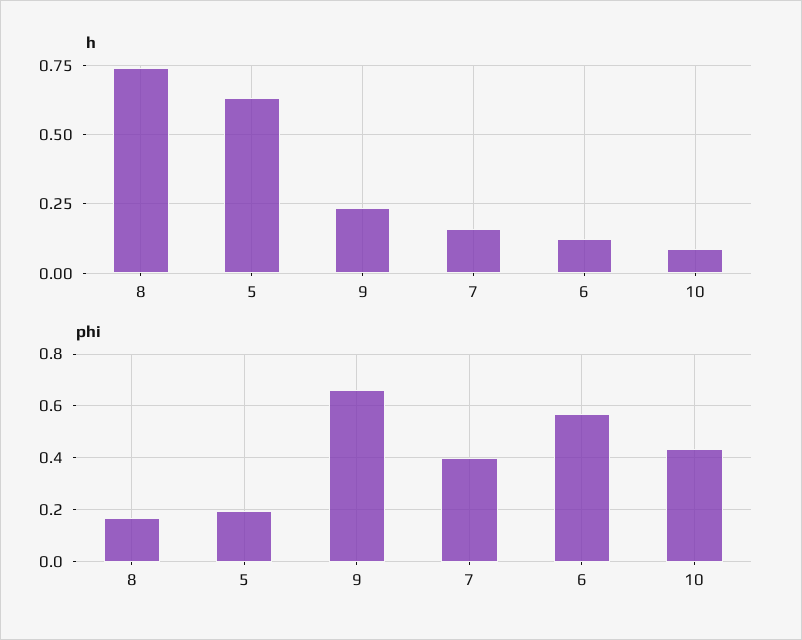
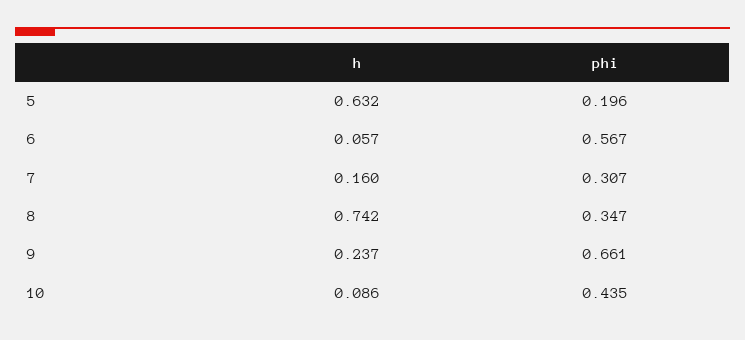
  {
    "h": {
      "8": 0.742,
      "5": 0.632,
      "9": 0.237,
      "7": 0.16,
-     "6": 0.125,
+     "6": 0.057,
      "10": 0.086
    },
    "phi": {
-     "8": 0.175,
+     "8": 0.347,
      "5": 0.196,
      "9": 0.661,
-     "7": 0.4,
+     "7": 0.307,
      "6": 0.567,
      "10": 0.435
    }
  }

